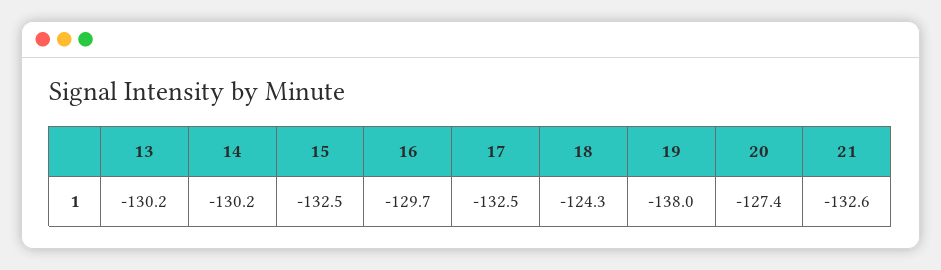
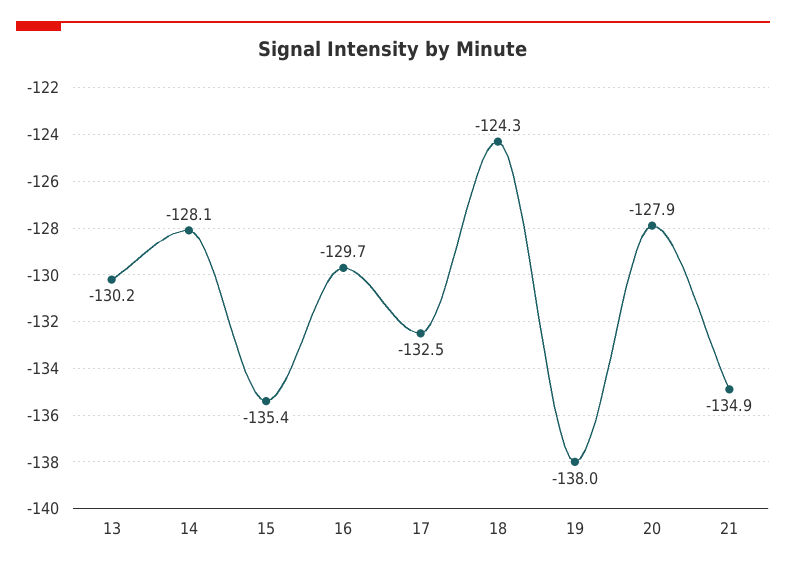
  {
    "13": -130.2,
-   "14": -130.2,
+   "14": -128.1,
-   "15": -132.5,
+   "15": -135.4,
    "16": -129.7,
    "17": -132.5,
    "18": -124.3,
    "19": -138,
-   "20": -127.4,
+   "20": -127.9,
-   "21": -132.6
+   "21": -134.9
  }

